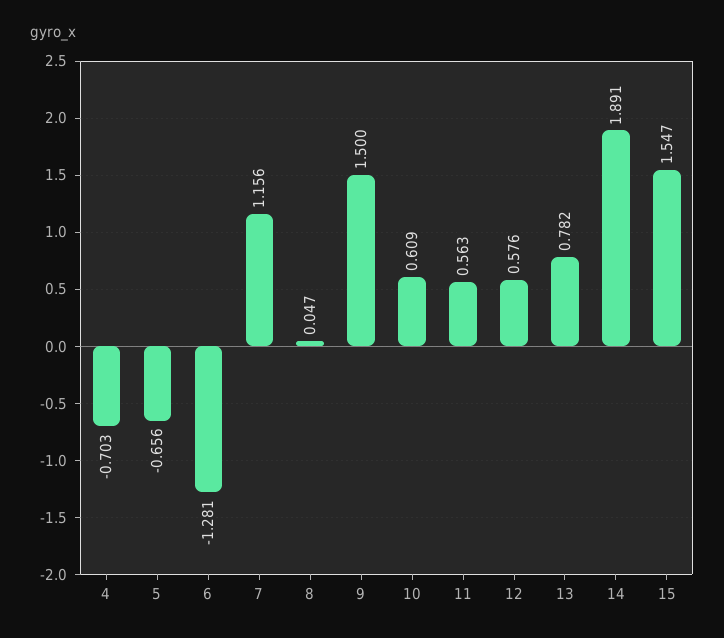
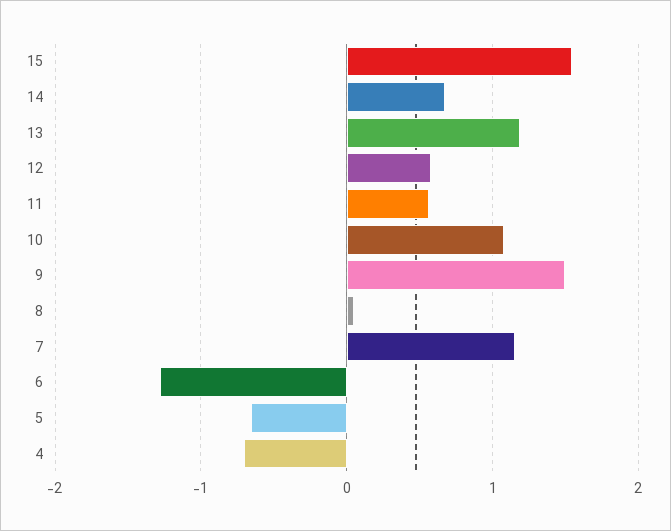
  {
    "4": -0.703,
    "5": -0.656,
    "6": -1.281,
    "7": 1.156,
    "8": 0.047,
    "9": 1.5,
-   "10": 0.609,
+   "10": 1.1,
    "11": 0.563,
    "12": 0.576,
-   "13": 0.782,
+   "13": 1.2,
-   "14": 1.891,
+   "14": 0.7,
    "15": 1.547
  }

